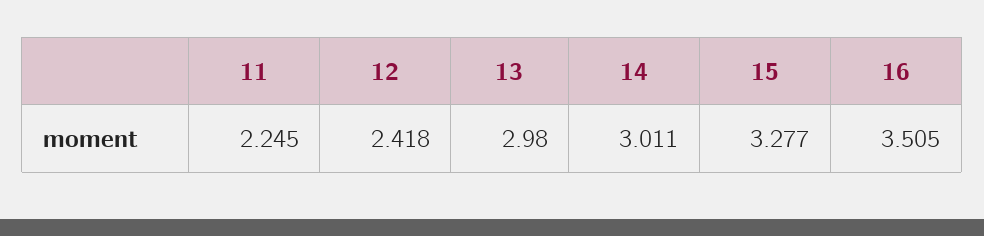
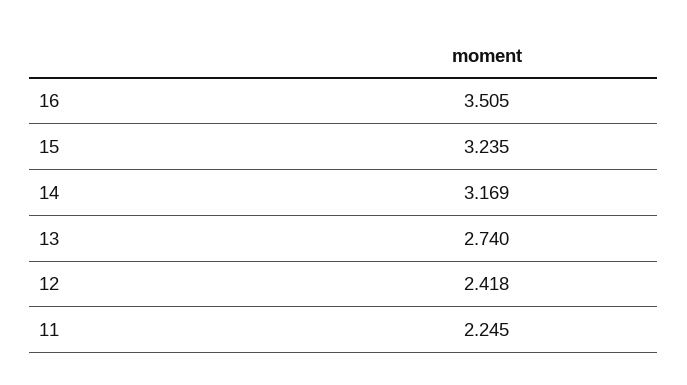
  {
    "11": 2.245,
    "12": 2.418,
-   "13": 2.98,
+   "13": 2.74,
-   "14": 3.011,
+   "14": 3.169,
-   "15": 3.277,
+   "15": 3.235,
    "16": 3.505
  }

